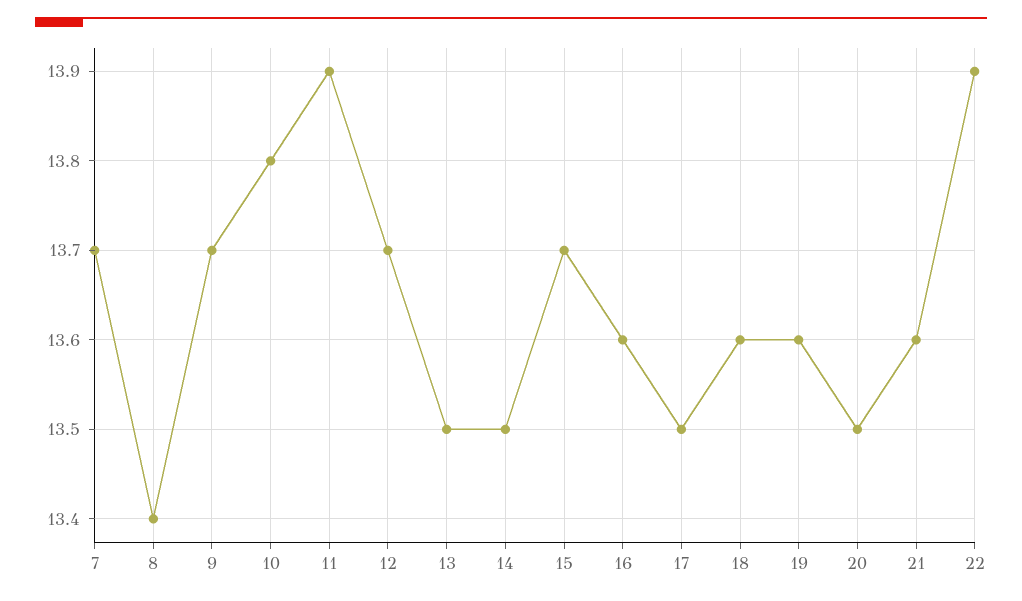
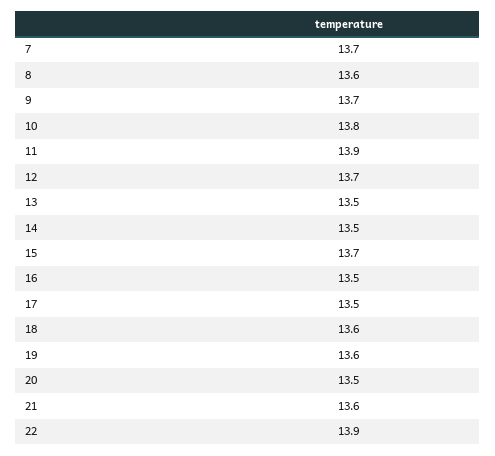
  {
    "7": 13.7,
-   "8": 13.4,
+   "8": 13.6,
    "9": 13.7,
    "10": 13.8,
    "11": 13.9,
    "12": 13.7,
    "13": 13.5,
    "14": 13.5,
    "15": 13.7,
-   "16": 13.6,
+   "16": 13.5,
    "17": 13.5,
    "18": 13.6,
    "19": 13.6,
    "20": 13.5,
    "21": 13.6,
    "22": 13.9
  }

